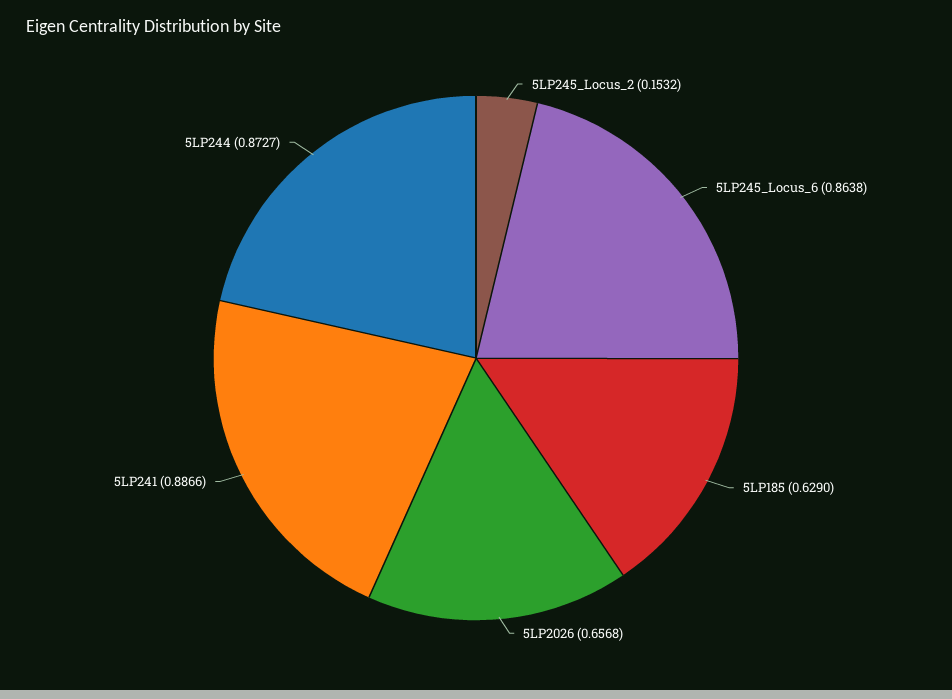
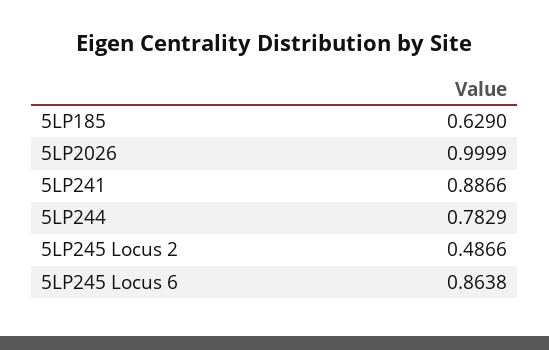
  {
-   "5LP245_Locus_2": 0.1532,
+   "5LP245_Locus_2": 0.4866,
    "5LP245_Locus_6": 0.8638,
    "5LP185": 0.629,
-   "5LP2026": 0.6568,
+   "5LP2026": 0.9999,
    "5LP241": 0.8866,
-   "5LP244": 0.8727
+   "5LP244": 0.7829
  }

